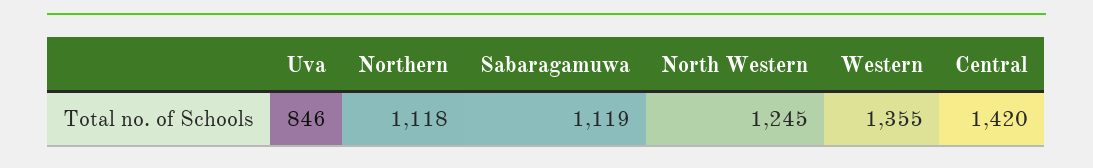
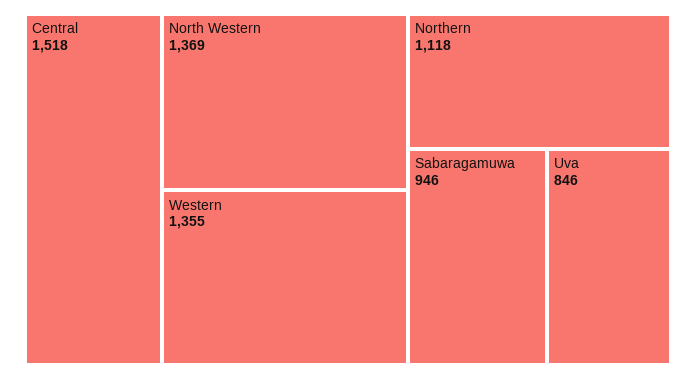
  {
    "Uva": 846,
    "Northern": 1118,
-   "Sabaragamuwa": 1119,
+   "Sabaragamuwa": 946,
-   "North Western": 1245,
+   "North Western": 1369,
    "Western": 1355,
-   "Central": 1420
+   "Central": 1518
  }

